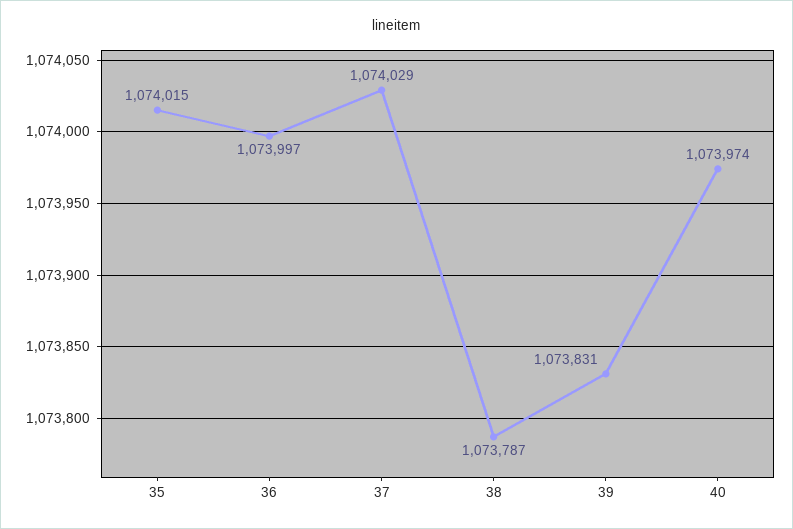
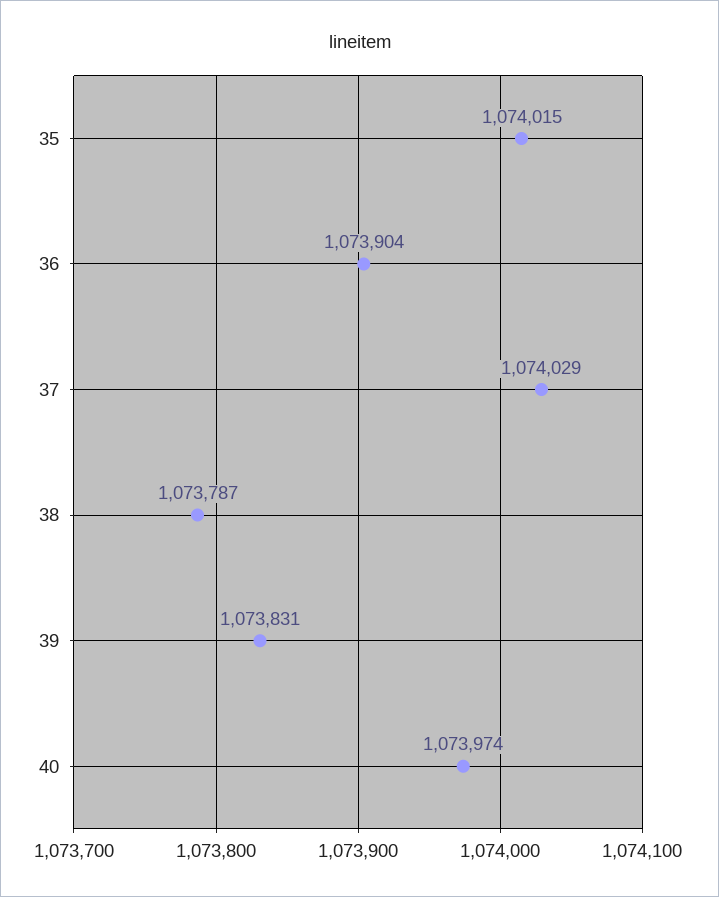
  {
    "35": 1074015,
-   "36": 1073997,
+   "36": 1073904,
    "37": 1074029,
    "38": 1073787,
    "39": 1073831,
    "40": 1073974
  }

